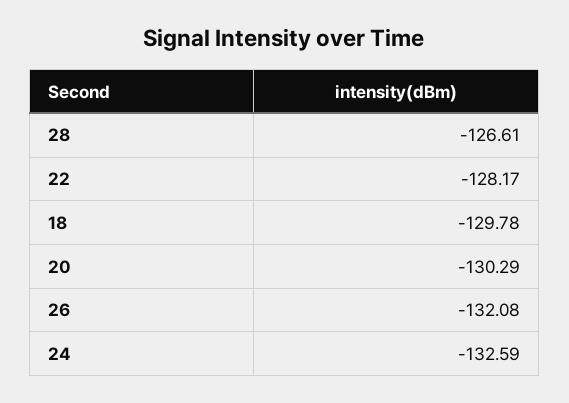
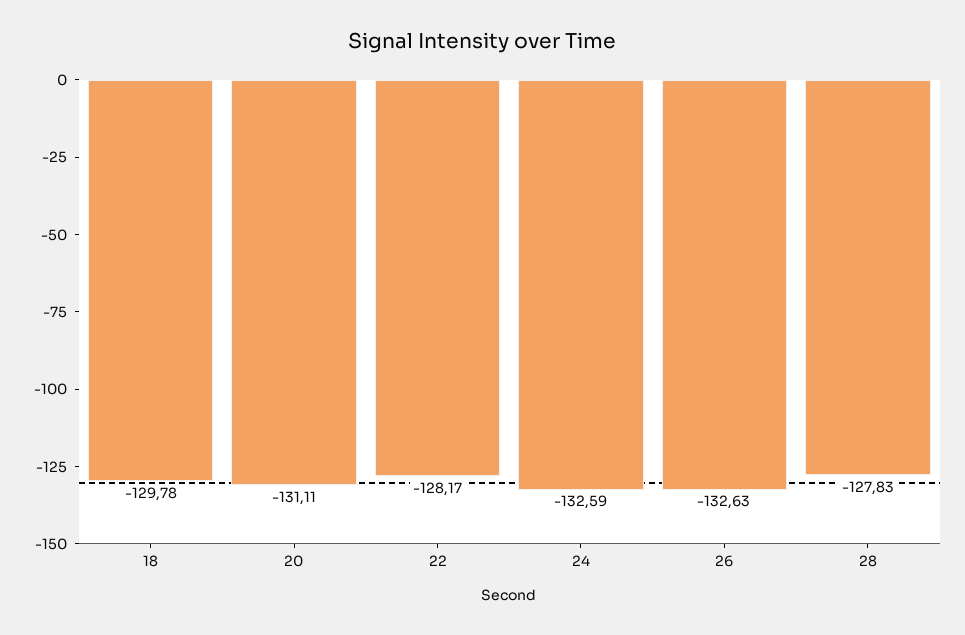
  {
-   "28": -126.61,
+   "28": -127.83,
    "22": -128.17,
    "18": -129.78,
-   "20": -130.29,
+   "20": -131.11,
-   "26": -132.08,
+   "26": -132.63,
    "24": -132.59
  }

